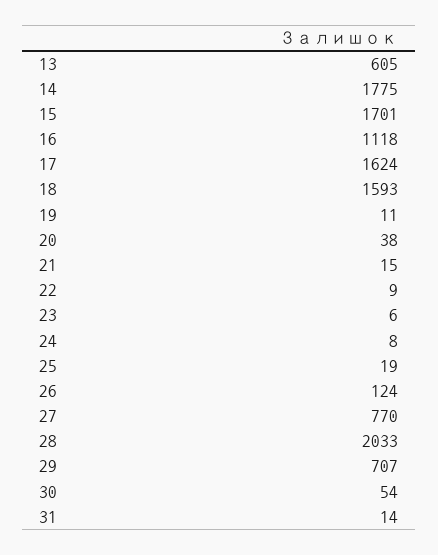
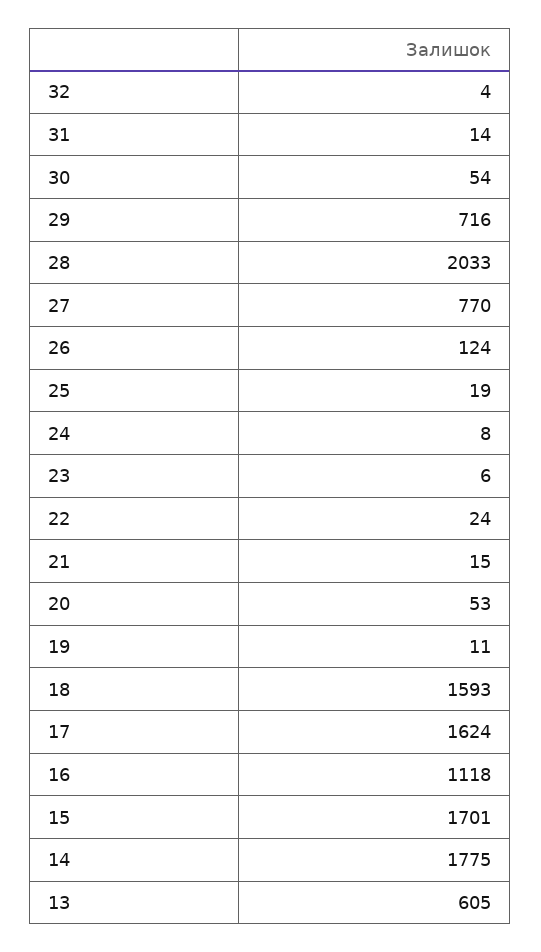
  {
    "13": 605,
    "14": 1775,
    "15": 1701,
    "16": 1118,
    "17": 1624,
    "18": 1593,
    "19": 11,
-   "20": 38,
+   "20": 53,
    "21": 15,
-   "22": 9,
+   "22": 24,
    "23": 6,
    "24": 8,
    "25": 19,
    "26": 124,
    "27": 770,
    "28": 2033,
-   "29": 707,
+   "29": 716,
    "30": 54,
-   "31": 14
+   "31": 14,
+   "32": 4
  }

